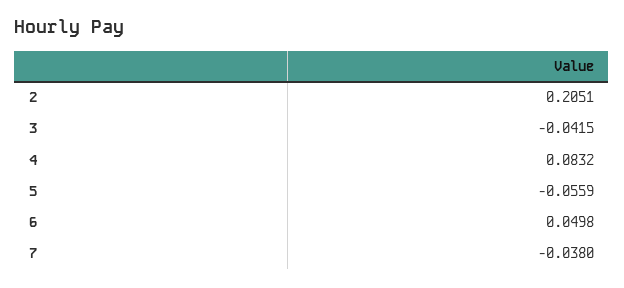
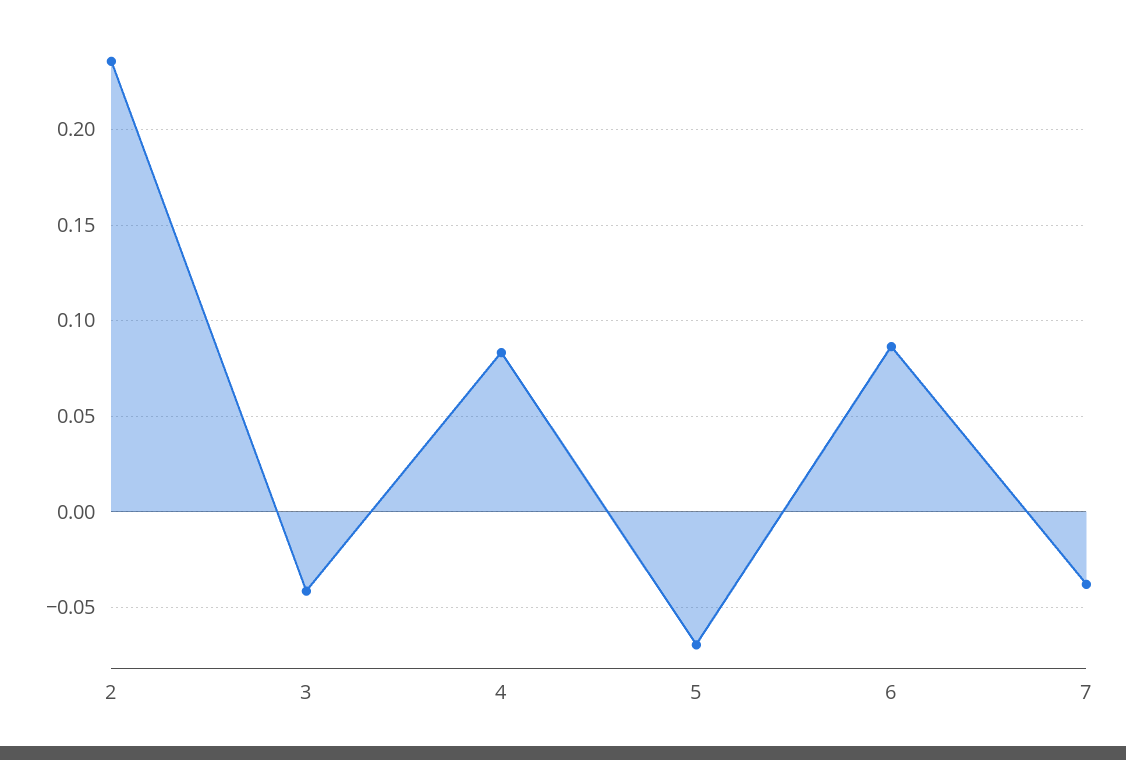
  {
-   "2": 0.2051,
+   "2": 0.235,
    "3": -0.0415,
    "4": 0.0832,
-   "5": -0.0559,
+   "5": -0.07,
-   "6": 0.0498,
+   "6": 0.085,
    "7": -0.038
  }

